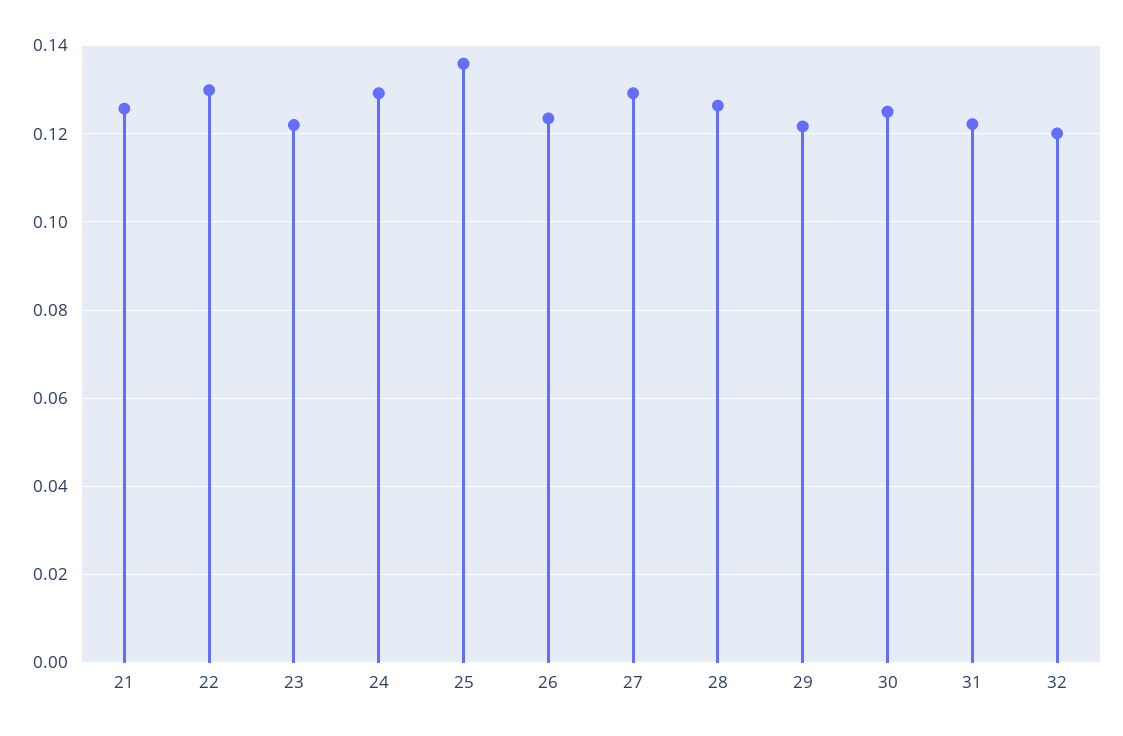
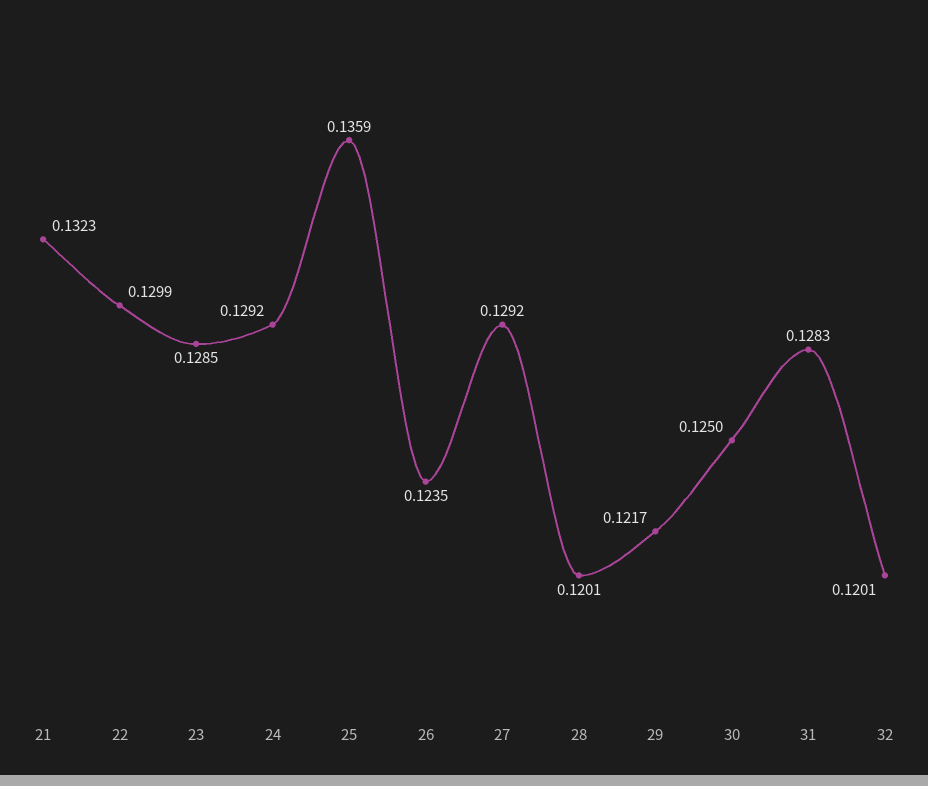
  {
-   "21": 0.126,
+   "21": 0.1323,
    "22": 0.1299,
-   "23": 0.122,
+   "23": 0.1285,
    "24": 0.1292,
    "25": 0.1359,
    "26": 0.1235,
    "27": 0.1292,
-   "28": 0.126,
+   "28": 0.1201,
    "29": 0.1217,
    "30": 0.125,
-   "31": 0.122,
+   "31": 0.1283,
    "32": 0.1201
  }

